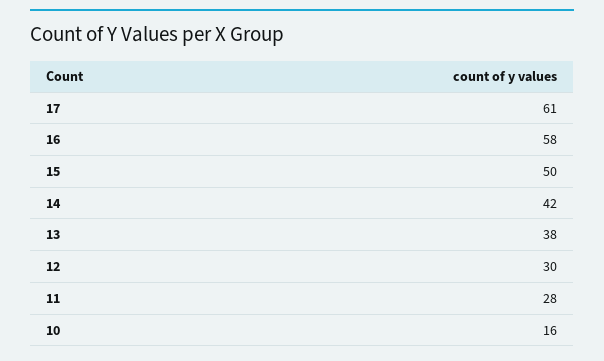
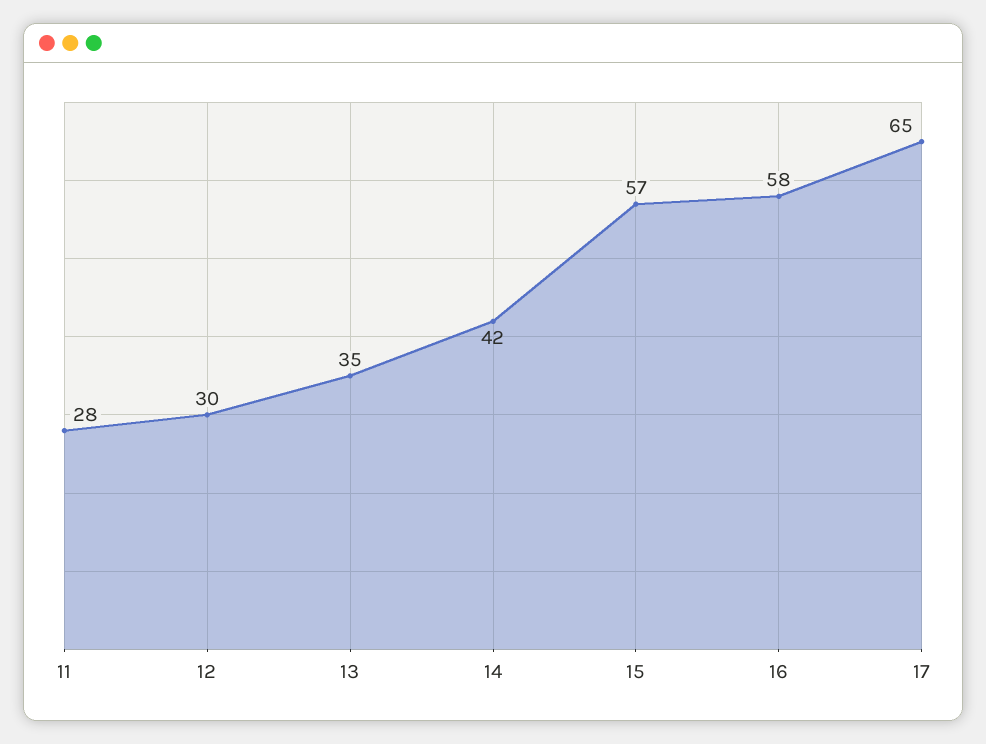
  {
-   "17": 61,
+   "17": 65,
    "16": 58,
-   "15": 50,
+   "15": 57,
    "14": 42,
-   "13": 38,
+   "13": 35,
    "12": 30,
-   "11": 28,
+   "11": 28
-   "10": 16
  }

